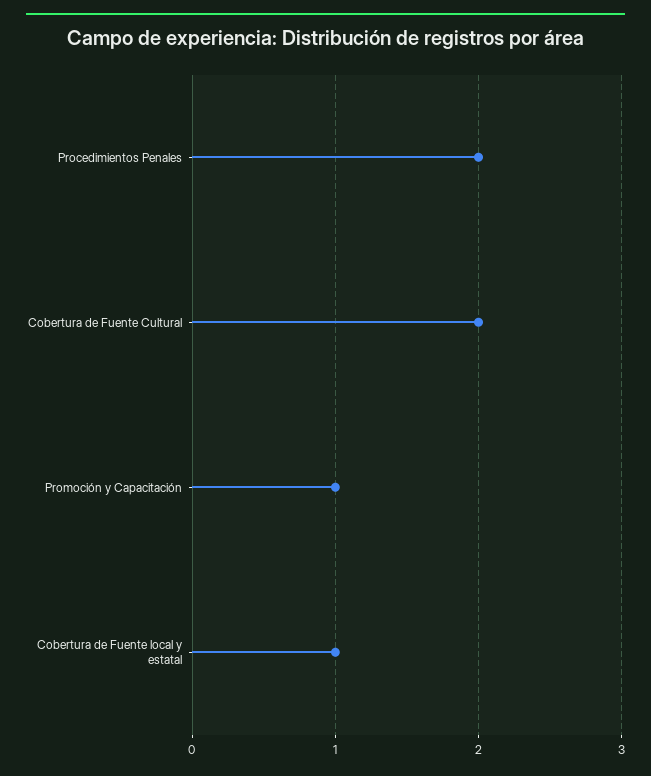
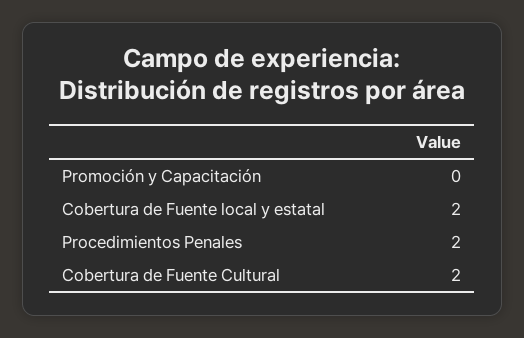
  {
    "Procedimientos Penales": 2,
    "Cobertura de Fuente Cultural": 2,
-   "Promoción y Capacitación": 1,
+   "Promoción y Capacitación": 0,
-   "Cobertura de Fuente local y estatal": 1
+   "Cobertura de Fuente local y estatal": 2
  }

